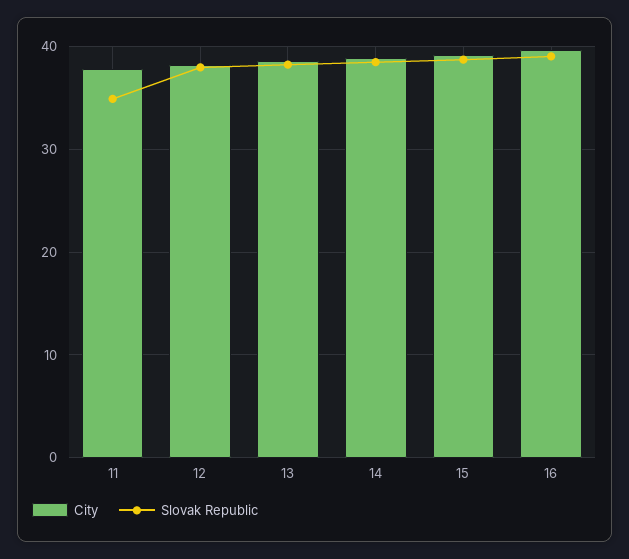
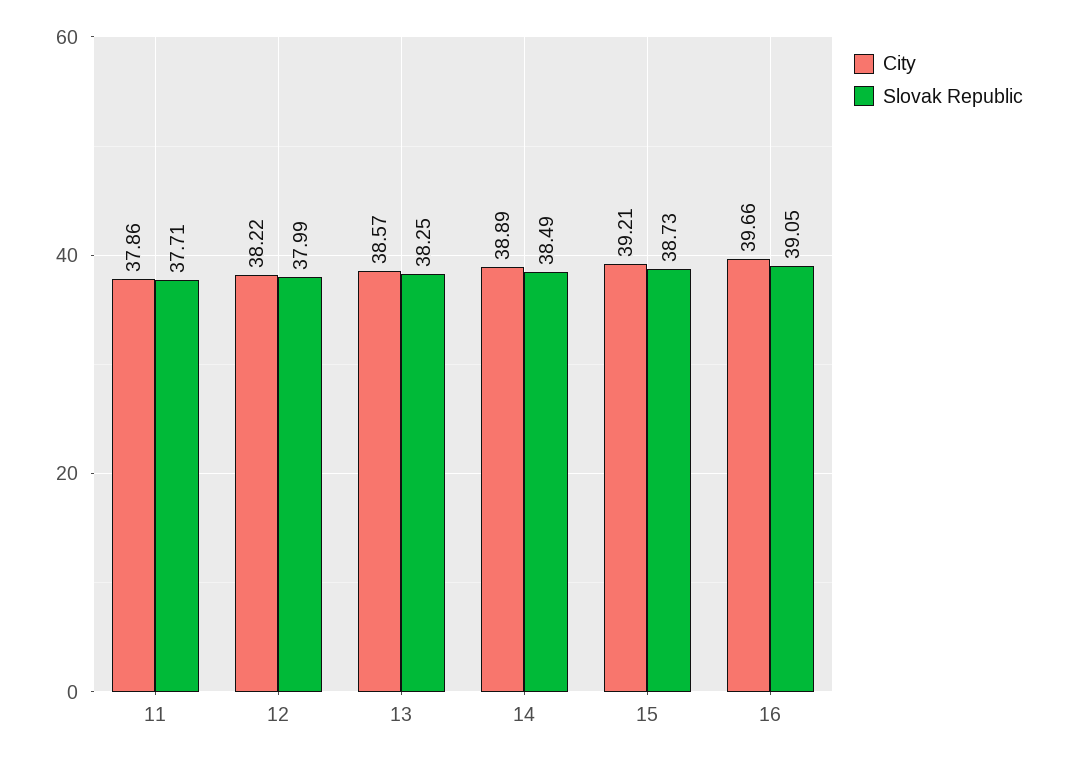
  {
    "City": {
      "11": 37.86,
      "12": 38.22,
      "13": 38.57,
      "14": 38.89,
      "15": 39.21,
      "16": 39.66
    },
    "Slovak Republic": {
-     "11": 35,
+     "11": 37.71,
      "12": 37.99,
      "13": 38.25,
      "14": 38.49,
      "15": 38.73,
      "16": 39.05
    }
  }

